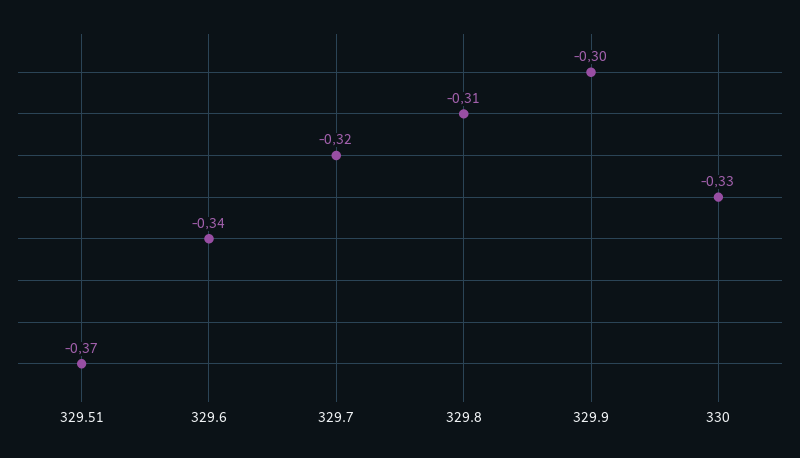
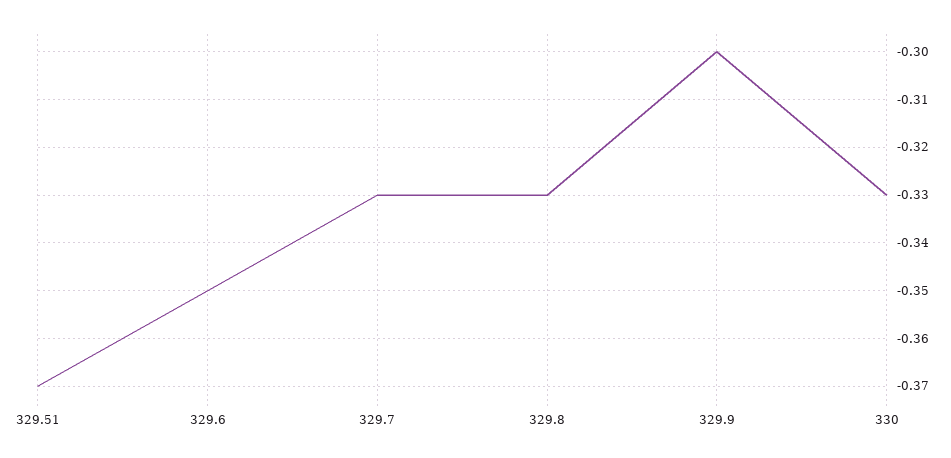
  {
    "329.51": -0.37,
-   "329.6": -0.34,
+   "329.6": -0.35,
-   "329.7": -0.32,
+   "329.7": -0.33,
-   "329.8": -0.31,
+   "329.8": -0.33,
    "329.9": -0.3,
    "330": -0.33
  }

